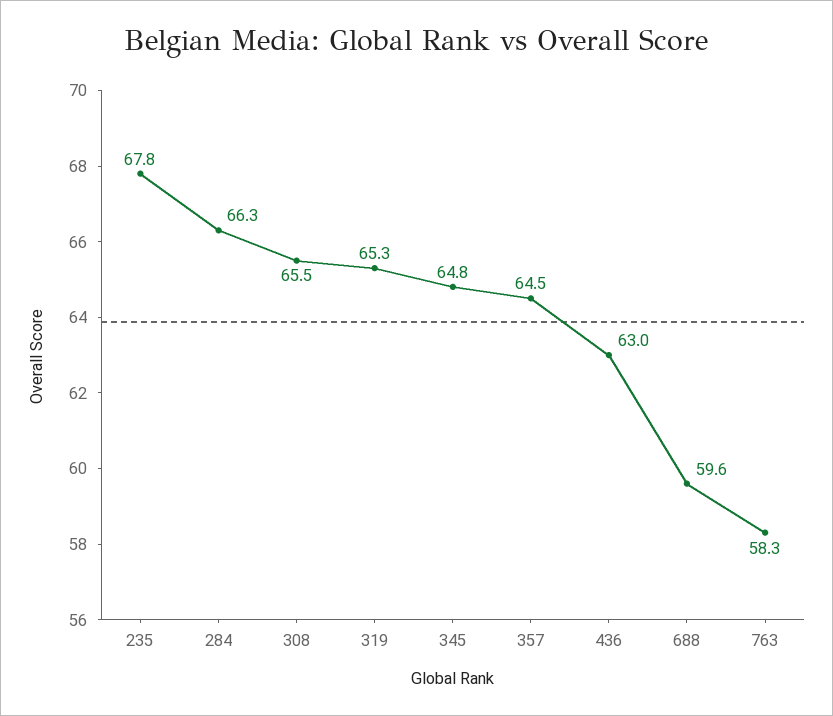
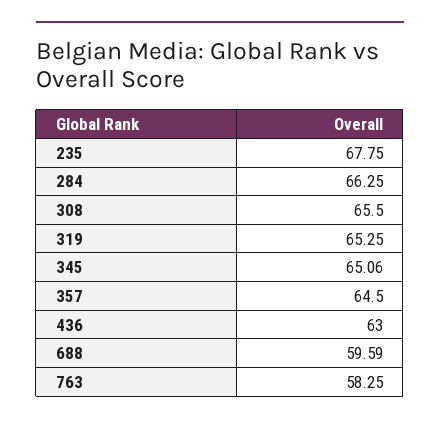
  {
    "235": 67.75,
    "284": 66.25,
    "308": 65.5,
    "319": 65.25,
-   "345": 64.8,
+   "345": 65.06,
    "357": 64.5,
    "436": 63,
    "688": 59.59,
    "763": 58.25
  }

